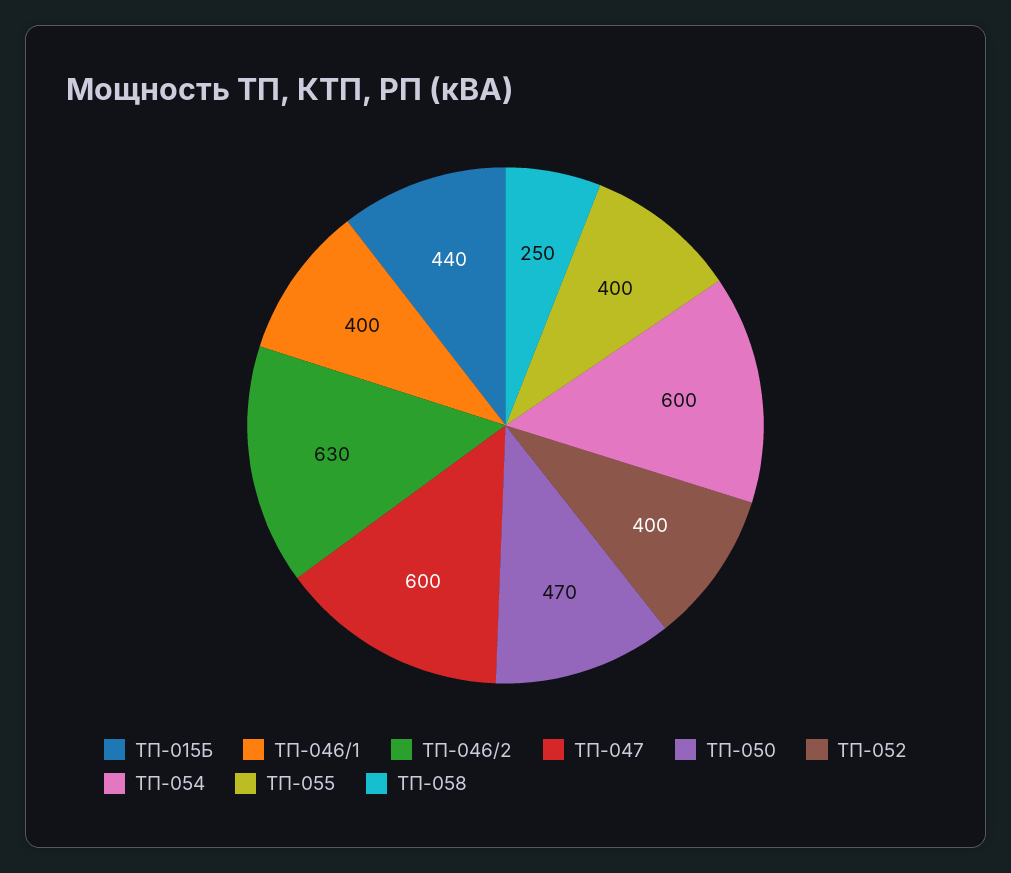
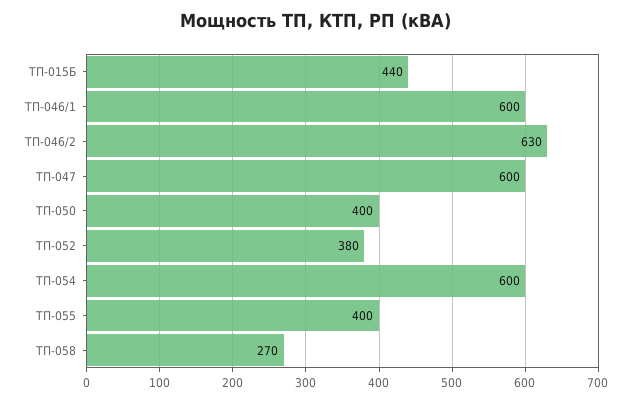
  {
    "ТП-015Б": 440,
-   "ТП-046/1": 400,
+   "ТП-046/1": 600,
    "ТП-046/2": 630,
    "ТП-047": 600,
-   "ТП-050": 470,
+   "ТП-050": 400,
-   "ТП-052": 400,
+   "ТП-052": 380,
    "ТП-054": 600,
    "ТП-055": 400,
-   "ТП-058": 250
+   "ТП-058": 270
  }

